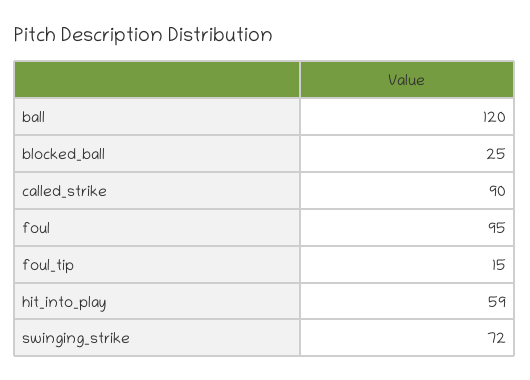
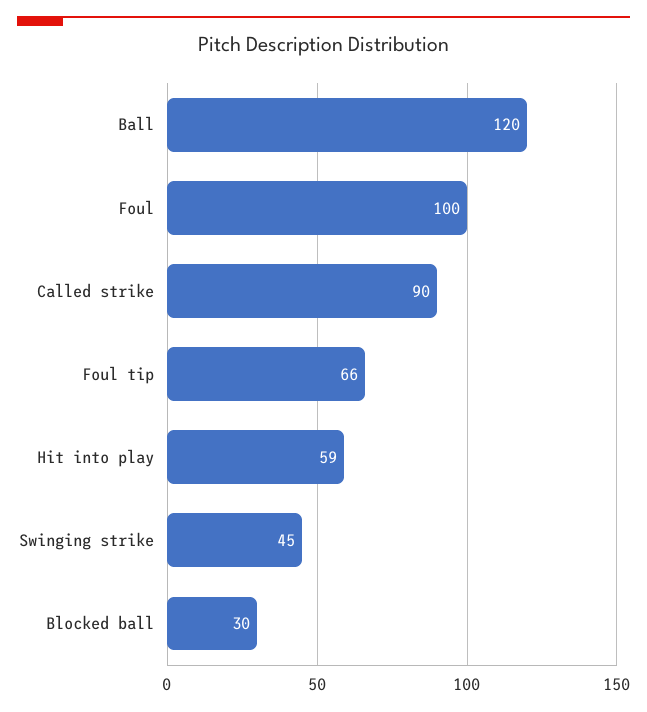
  {
    "ball": 120,
-   "blocked_ball": 25,
+   "blocked_ball": 30,
    "called_strike": 90,
-   "foul": 95,
+   "foul": 100,
-   "foul_tip": 15,
+   "foul_tip": 66,
    "hit_into_play": 59,
-   "swinging_strike": 72
+   "swinging_strike": 45
  }

